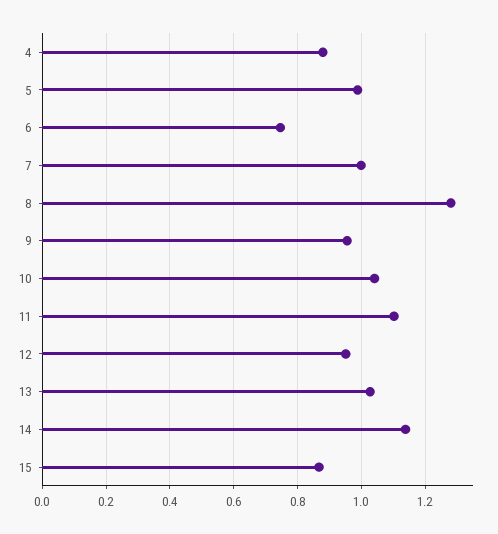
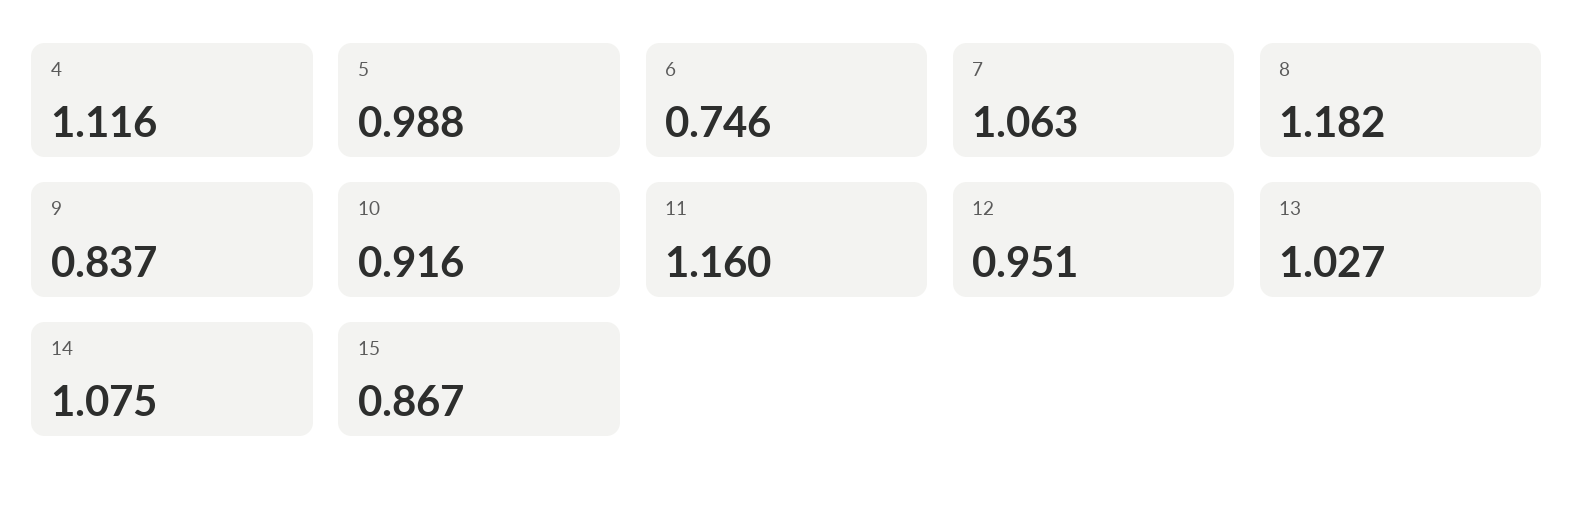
  {
-   "4": 0.88,
+   "4": 1.116,
    "5": 0.988,
    "6": 0.746,
-   "7": 1,
+   "7": 1.063,
-   "8": 1.28,
+   "8": 1.182,
-   "9": 0.96,
+   "9": 0.837,
-   "10": 1.04,
+   "10": 0.916,
-   "11": 1.1,
+   "11": 1.16,
    "12": 0.951,
    "13": 1.027,
-   "14": 1.14,
+   "14": 1.075,
    "15": 0.867
  }

